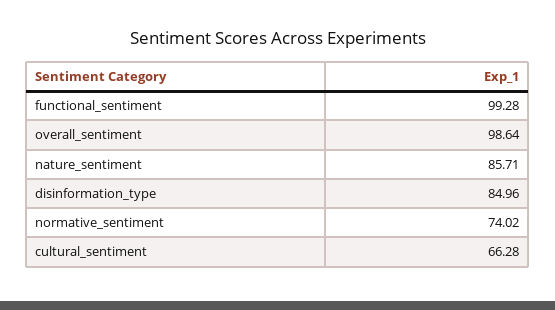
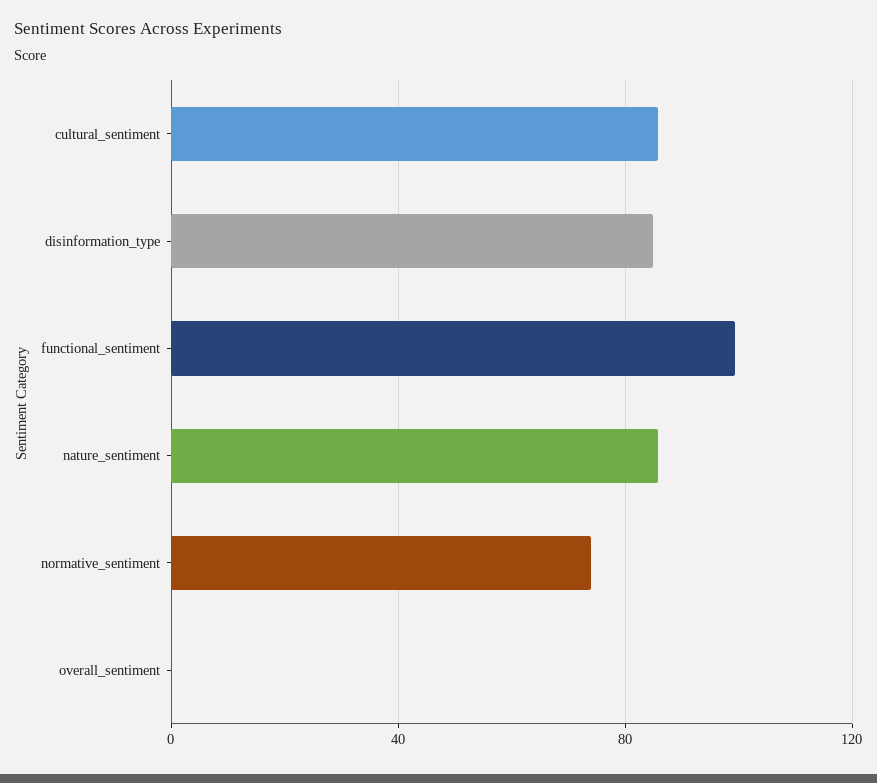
  {
    "functional_sentiment": 99.28,
-   "overall_sentiment": 98.64,
+   "overall_sentiment": 0,
    "nature_sentiment": 85.71,
    "disinformation_type": 84.96,
    "normative_sentiment": 74.02,
-   "cultural_sentiment": 66.28
+   "cultural_sentiment": 85
  }

